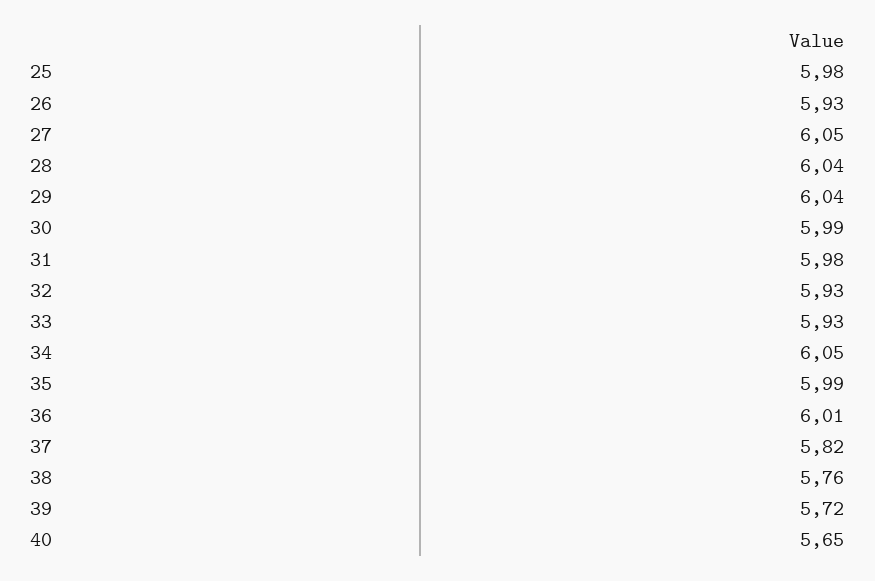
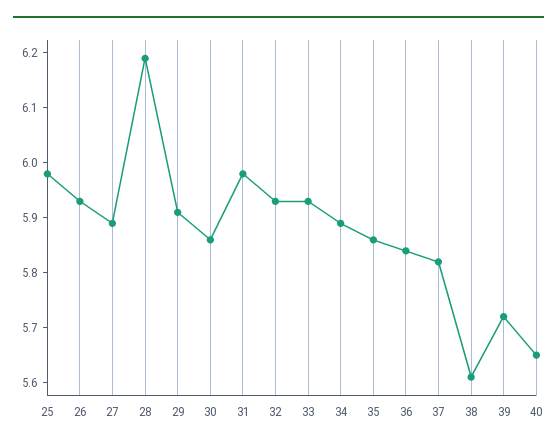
  {
    "25": 5.98,
    "26": 5.93,
-   "27": 6.05,
+   "27": 5.9,
-   "28": 6.04,
+   "28": 6.2,
-   "29": 6.04,
+   "29": 5.9,
-   "30": 5.99,
+   "30": 5.85,
    "31": 5.98,
    "32": 5.93,
    "33": 5.93,
-   "34": 6.05,
+   "34": 5.9,
-   "35": 5.99,
+   "35": 5.85,
-   "36": 6.01,
+   "36": 5.85,
    "37": 5.82,
-   "38": 5.76,
+   "38": 5.6,
    "39": 5.72,
    "40": 5.65
  }

